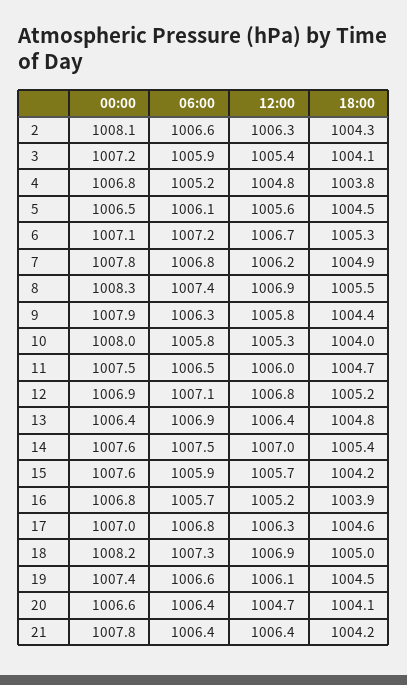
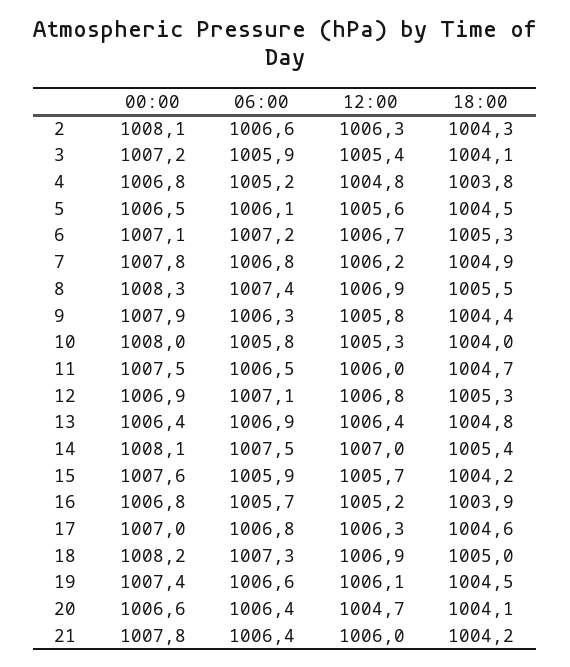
  {
    "00:00": {
      "2": 1008.1,
      "3": 1007.2,
      "4": 1006.8,
      "5": 1006.5,
      "6": 1007.1,
      "7": 1007.8,
      "8": 1008.3,
      "9": 1007.9,
      "10": 1008,
      "11": 1007.5,
      "12": 1006.9,
      "13": 1006.4,
-     "14": 1007.6,
+     "14": 1008.1,
      "15": 1007.6,
      "16": 1006.8,
      "17": 1007,
      "18": 1008.2,
      "19": 1007.4,
      "20": 1006.6,
      "21": 1007.8
    },
    "06:00": {
      "2": 1006.6,
      "3": 1005.9,
      "4": 1005.2,
      "5": 1006.1,
      "6": 1007.2,
      "7": 1006.8,
      "8": 1007.4,
      "9": 1006.3,
      "10": 1005.8,
      "11": 1006.5,
      "12": 1007.1,
      "13": 1006.9,
      "14": 1007.5,
      "15": 1005.9,
      "16": 1005.7,
      "17": 1006.8,
      "18": 1007.3,
      "19": 1006.6,
      "20": 1006.4,
      "21": 1006.4
    },
    "12:00": {
      "2": 1006.3,
      "3": 1005.4,
      "4": 1004.8,
      "5": 1005.6,
      "6": 1006.7,
      "7": 1006.2,
      "8": 1006.9,
      "9": 1005.8,
      "10": 1005.3,
      "11": 1006,
      "12": 1006.8,
      "13": 1006.4,
      "14": 1007,
      "15": 1005.7,
      "16": 1005.2,
      "17": 1006.3,
      "18": 1006.9,
      "19": 1006.1,
      "20": 1004.7,
-     "21": 1006.4
+     "21": 1006
    },
    "18:00": {
      "2": 1004.3,
      "3": 1004.1,
      "4": 1003.8,
      "5": 1004.5,
      "6": 1005.3,
      "7": 1004.9,
      "8": 1005.5,
      "9": 1004.4,
      "10": 1004,
      "11": 1004.7,
-     "12": 1005.2,
+     "12": 1005.3,
      "13": 1004.8,
      "14": 1005.4,
      "15": 1004.2,
      "16": 1003.9,
      "17": 1004.6,
      "18": 1005,
      "19": 1004.5,
      "20": 1004.1,
      "21": 1004.2
    }
  }

